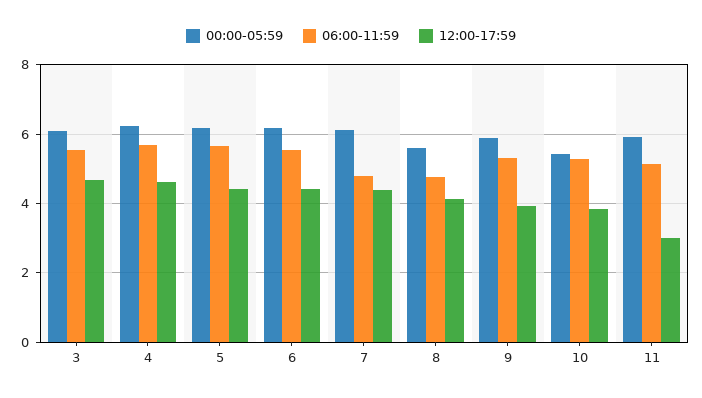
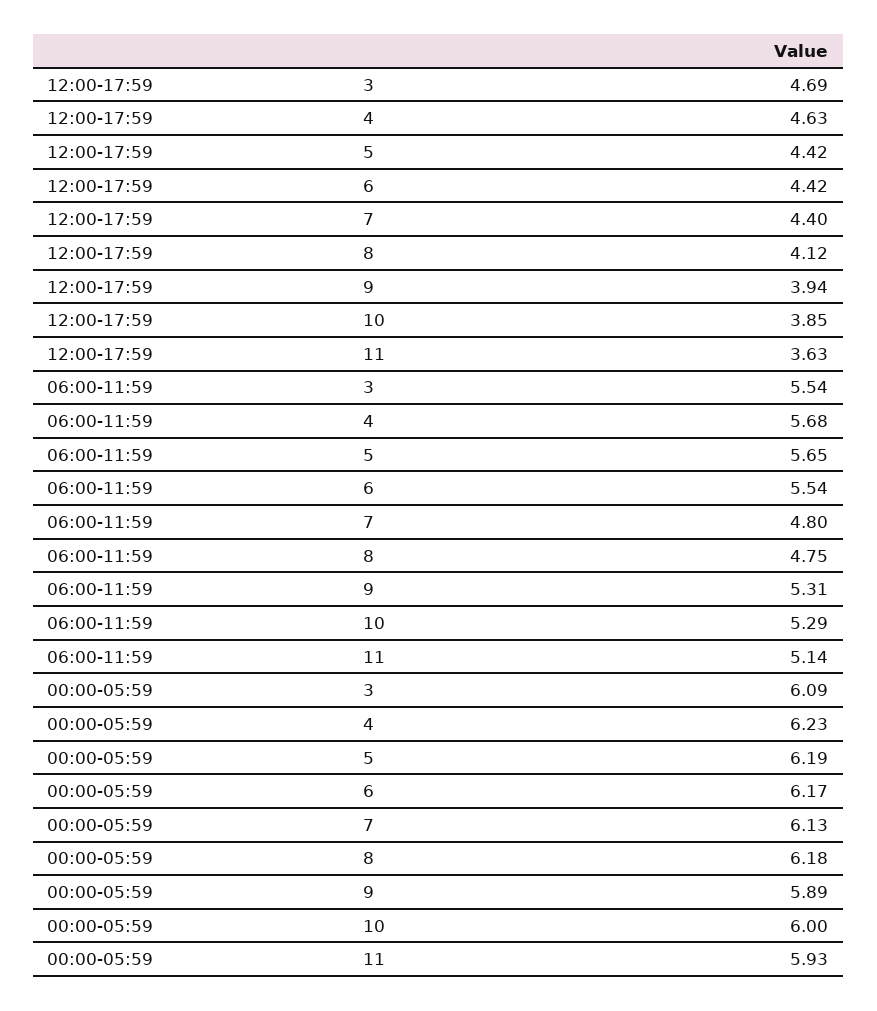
  {
    "00:00-05:59": {
      "3": 6.09,
      "4": 6.23,
      "5": 6.19,
      "6": 6.17,
      "7": 6.13,
-     "8": 5.6,
+     "8": 6.18,
      "9": 5.89,
-     "10": 5.4,
+     "10": 6,
      "11": 5.93
    },
    "06:00-11:59": {
      "3": 5.54,
      "4": 5.68,
      "5": 5.65,
      "6": 5.54,
      "7": 4.8,
      "8": 4.75,
      "9": 5.31,
      "10": 5.29,
      "11": 5.14
    },
    "12:00-17:59": {
      "3": 4.69,
      "4": 4.63,
      "5": 4.42,
      "6": 4.42,
      "7": 4.4,
      "8": 4.12,
      "9": 3.94,
      "10": 3.85,
-     "11": 3
+     "11": 3.63
    }
  }

